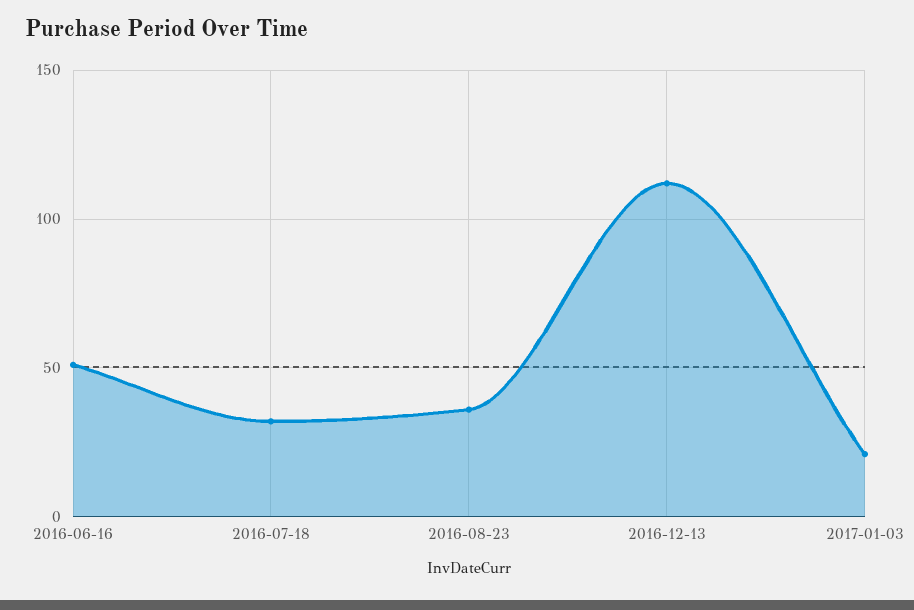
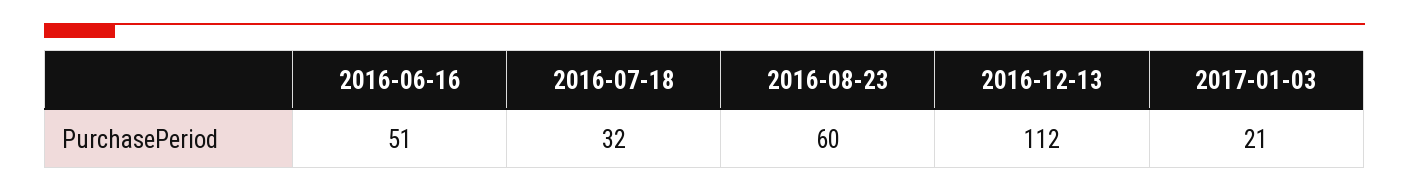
  {
    "2016-06-16": 51,
    "2016-07-18": 32,
-   "2016-08-23": 35,
+   "2016-08-23": 60,
    "2016-12-13": 112,
    "2017-01-03": 21
  }

